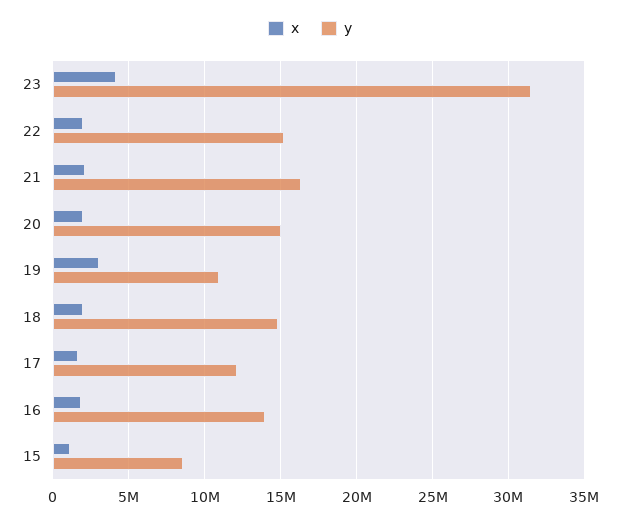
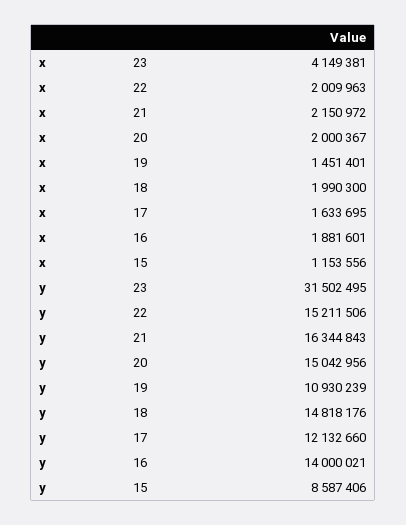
  {
    "x": {
      "23": 4149381,
      "22": 2009963,
      "21": 2150972,
      "20": 2000367,
-     "19": 3000000,
+     "19": 1451401,
      "18": 1990300,
      "17": 1633695,
      "16": 1881601,
      "15": 1153556
    },
    "y": {
      "23": 31502495,
      "22": 15211506,
      "21": 16344843,
      "20": 15042956,
      "19": 10930239,
      "18": 14818176,
      "17": 12132660,
      "16": 14000021,
      "15": 8587406
    }
  }

